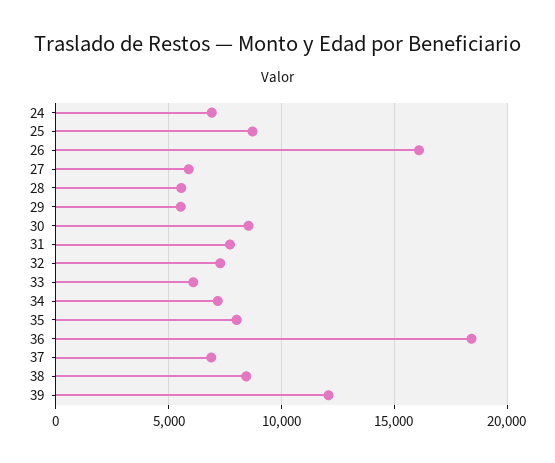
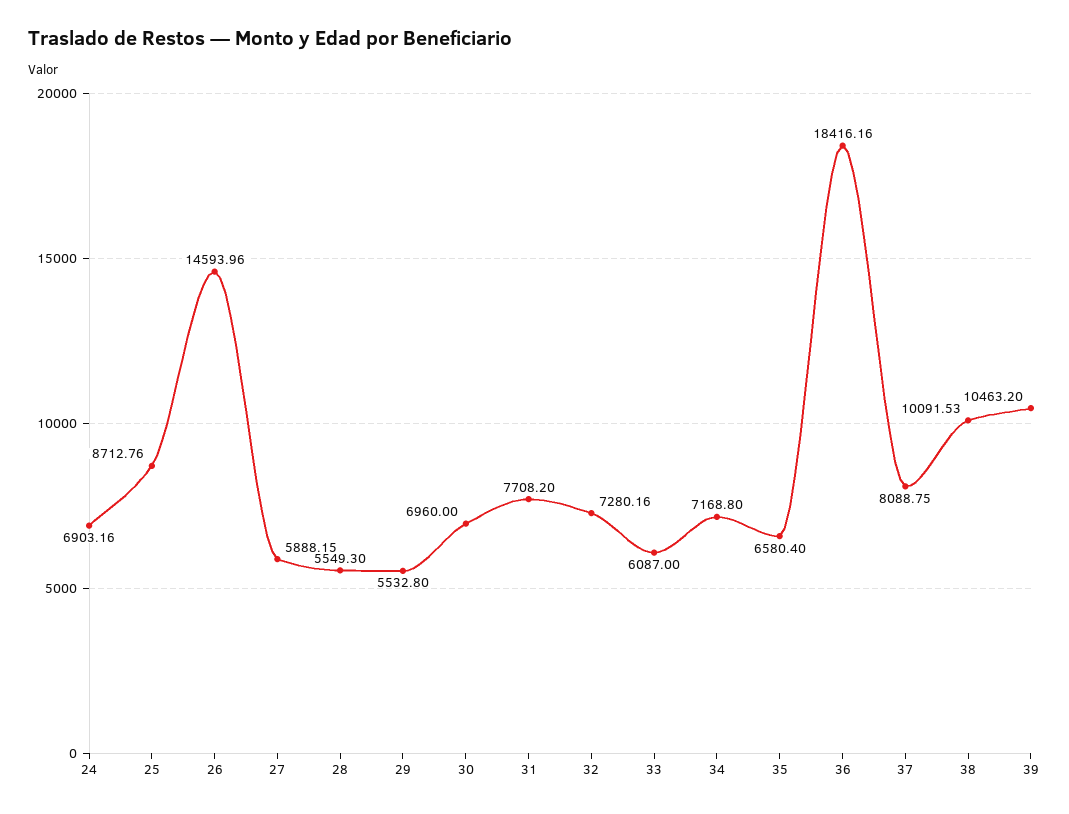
  {
    "24": 6903.16,
    "25": 8712.76,
-   "26": 16000,
+   "26": 14593.96,
    "27": 5888.15,
    "28": 5549.3,
    "29": 5532.8,
-   "30": 8500,
+   "30": 6960,
    "31": 7708.2,
    "32": 7280.16,
    "33": 6087,
    "34": 7168.8,
-   "35": 8000,
+   "35": 6580.4,
    "36": 18416.16,
-   "37": 7000,
+   "37": 8088.75,
-   "38": 8500,
+   "38": 10091.53,
-   "39": 12000
+   "39": 10463.2
  }

